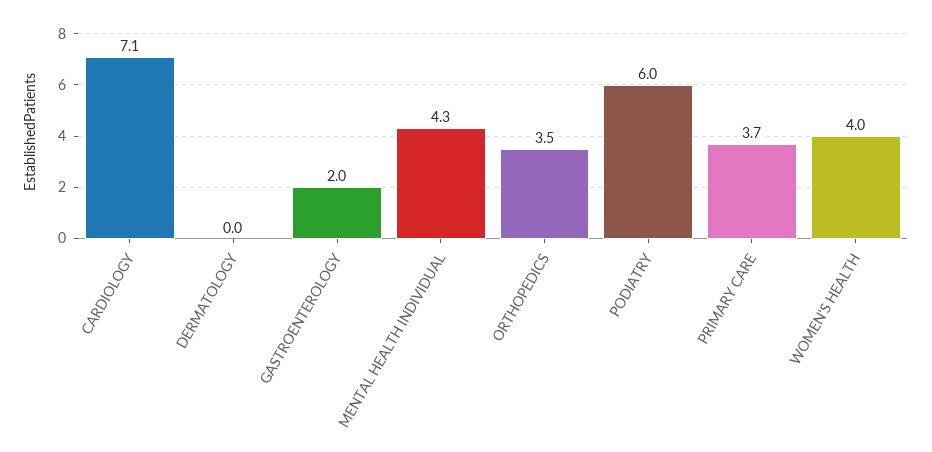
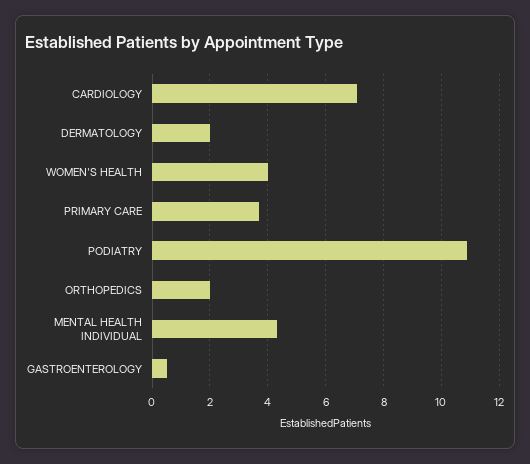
  {
    "CARDIOLOGY": 7.1,
-   "DERMATOLOGY": 0,
+   "DERMATOLOGY": 2,
-   "GASTROENTEROLOGY": 2,
+   "GASTROENTEROLOGY": 0.5,
    "MENTAL HEALTH INDIVIDUAL": 4.3,
-   "ORTHOPEDICS": 3.5,
+   "ORTHOPEDICS": 2,
-   "PODIATRY": 6,
+   "PODIATRY": 11,
    "PRIMARY CARE": 3.7,
    "WOMEN'S HEALTH": 4
  }

